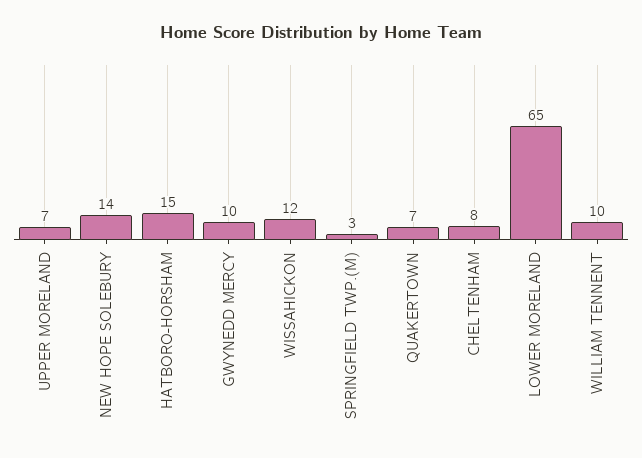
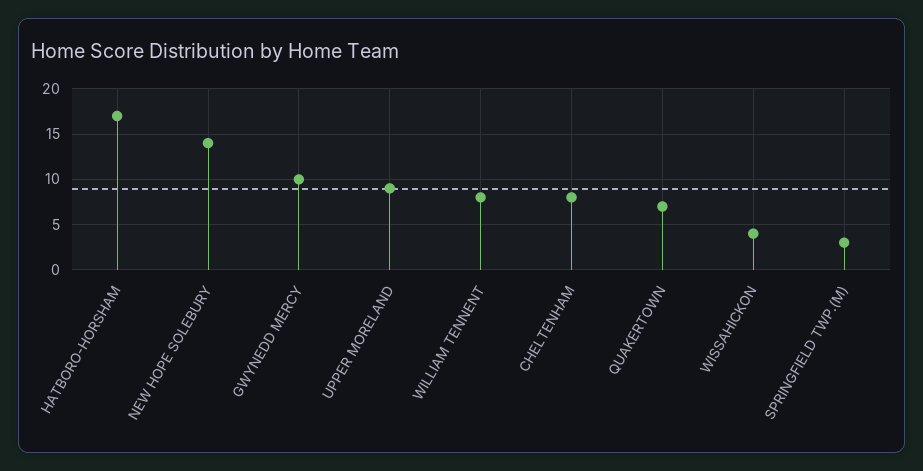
  {
-   "UPPER MORELAND": 7,
+   "UPPER MORELAND": 9,
    "NEW HOPE SOLEBURY": 14,
-   "HATBORO-HORSHAM": 15,
+   "HATBORO-HORSHAM": 17,
    "GWYNEDD MERCY": 10,
-   "WISSAHICKON": 12,
+   "WISSAHICKON": 4,
    "SPRINGFIELD TWP.(M)": 3,
    "QUAKERTOWN": 7,
    "CHELTENHAM": 8,
-   "LOWER MORELAND": 65,
-   "WILLIAM TENNENT": 10
+   "WILLIAM TENNENT": 8
  }

